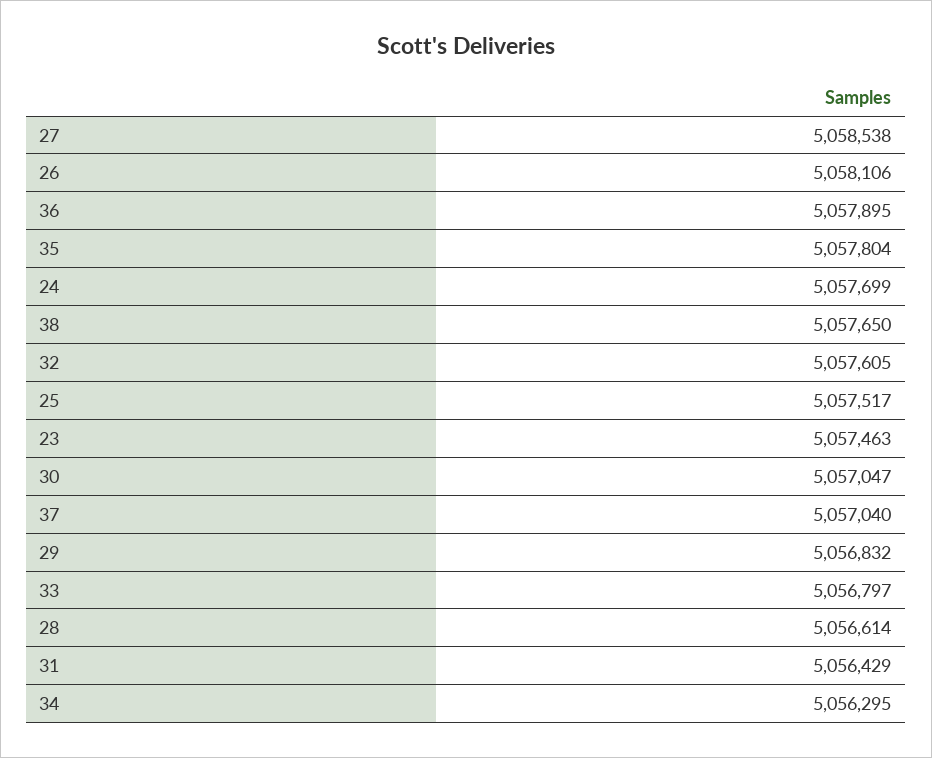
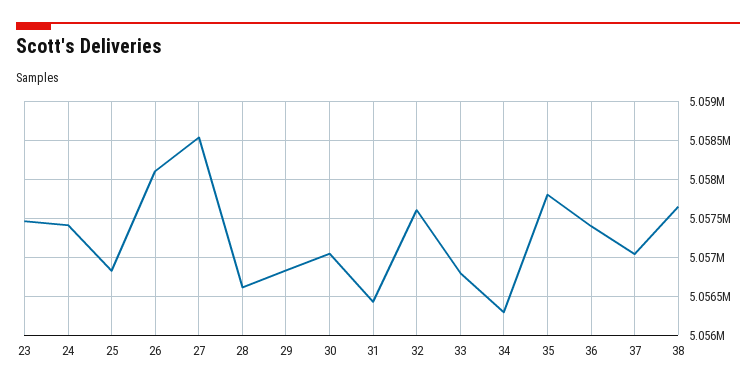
  {
    "27": 5058538,
    "26": 5058106,
-   "36": 5057895,
+   "36": 5057400,
    "35": 5057804,
-   "24": 5057699,
+   "24": 5057400,
    "38": 5057650,
    "32": 5057605,
-   "25": 5057517,
+   "25": 5056800,
    "23": 5057463,
    "30": 5057047,
    "37": 5057040,
    "29": 5056832,
    "33": 5056797,
    "28": 5056614,
    "31": 5056429,
    "34": 5056295
  }

